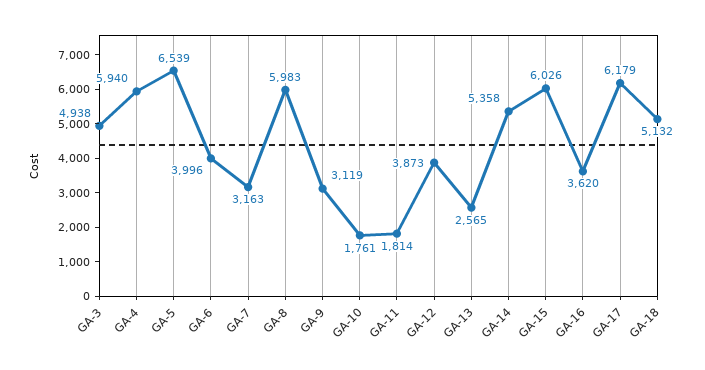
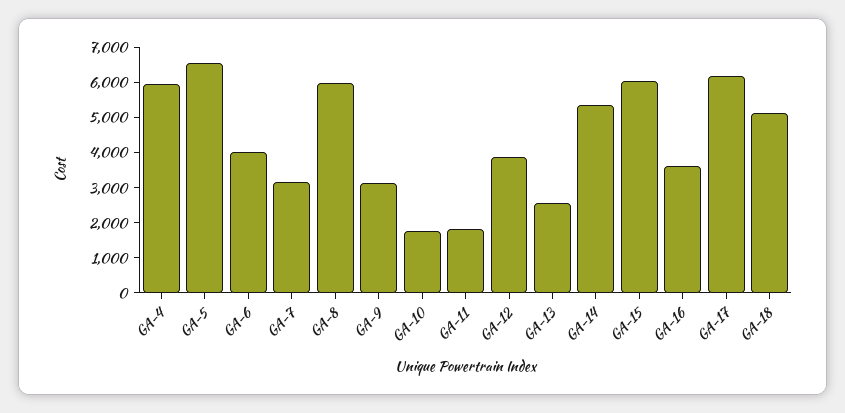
  {
-   "GA-3": 4938,
    "GA-4": 5940,
    "GA-5": 6539,
    "GA-6": 3996,
    "GA-7": 3163,
    "GA-8": 5983,
    "GA-9": 3119,
    "GA-10": 1761,
    "GA-11": 1814,
    "GA-12": 3873,
    "GA-13": 2565,
    "GA-14": 5358,
    "GA-15": 6026,
    "GA-16": 3620,
    "GA-17": 6179,
    "GA-18": 5132
  }

